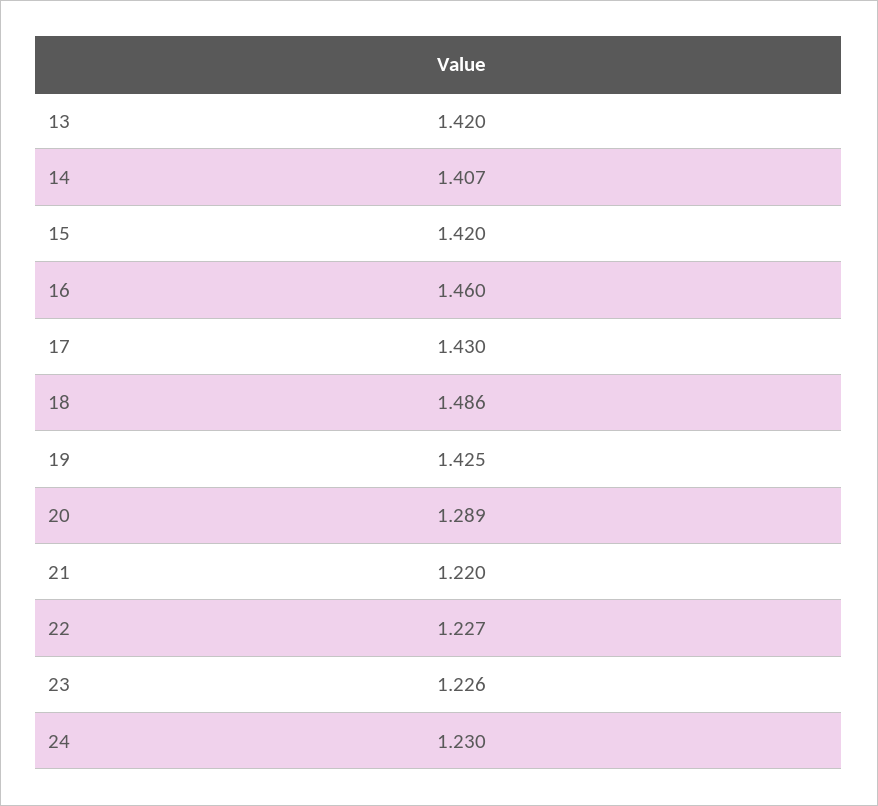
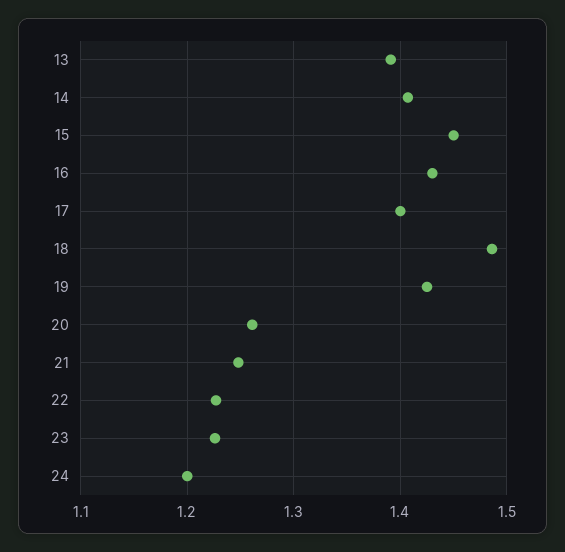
  {
-   "13": 1.42,
+   "13": 1.39,
    "14": 1.407,
-   "15": 1.42,
+   "15": 1.45,
-   "16": 1.46,
+   "16": 1.43,
-   "17": 1.43,
+   "17": 1.4,
    "18": 1.486,
    "19": 1.425,
-   "20": 1.289,
+   "20": 1.26,
-   "21": 1.22,
+   "21": 1.25,
    "22": 1.227,
    "23": 1.226,
-   "24": 1.23
+   "24": 1.2
  }

